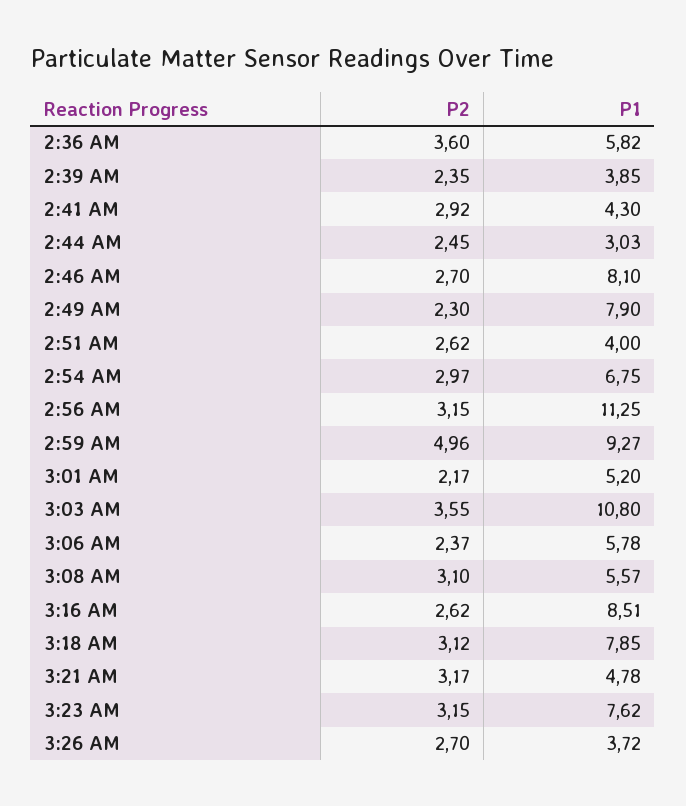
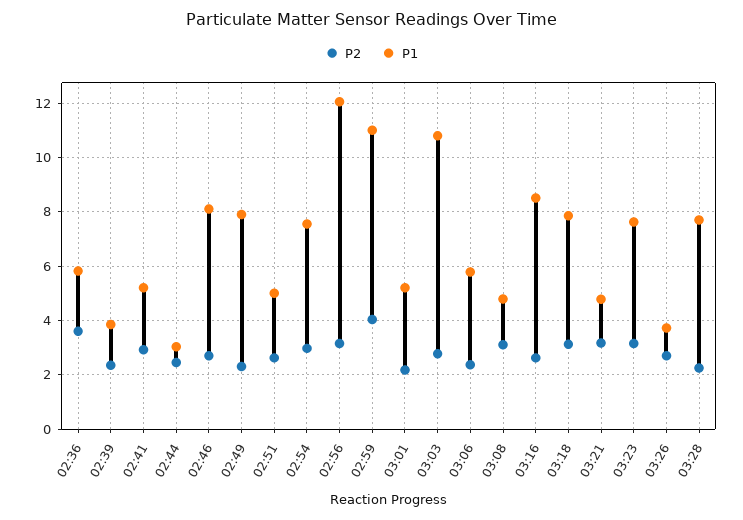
  {
    "P2": {
      "2:36 AM": 3.6,
      "2:39 AM": 2.35,
      "2:41 AM": 2.92,
      "2:44 AM": 2.45,
      "2:46 AM": 2.7,
      "2:49 AM": 2.3,
      "2:51 AM": 2.62,
      "2:54 AM": 2.97,
      "2:56 AM": 3.15,
-     "2:59 AM": 4.96,
+     "2:59 AM": 4,
      "3:01 AM": 2.17,
-     "3:03 AM": 3.55,
+     "3:03 AM": 2.75,
      "3:06 AM": 2.37,
      "3:08 AM": 3.1,
      "3:16 AM": 2.62,
      "3:18 AM": 3.12,
      "3:21 AM": 3.17,
      "3:23 AM": 3.15,
-     "3:26 AM": 2.7
+     "3:26 AM": 2.7,
+     "03:28": 2.25
    },
    "P1": {
      "2:36 AM": 5.82,
      "2:39 AM": 3.85,
-     "2:41 AM": 4.3,
+     "2:41 AM": 5.25,
      "2:44 AM": 3.03,
      "2:46 AM": 8.1,
      "2:49 AM": 7.9,
-     "2:51 AM": 4,
+     "2:51 AM": 5,
-     "2:54 AM": 6.75,
+     "2:54 AM": 7.5,
-     "2:56 AM": 11.25,
+     "2:56 AM": 12,
-     "2:59 AM": 9.27,
+     "2:59 AM": 11,
      "3:01 AM": 5.2,
      "3:03 AM": 10.8,
      "3:06 AM": 5.78,
-     "3:08 AM": 5.57,
+     "3:08 AM": 4.75,
      "3:16 AM": 8.51,
      "3:18 AM": 7.85,
      "3:21 AM": 4.78,
      "3:23 AM": 7.62,
-     "3:26 AM": 3.72
+     "3:26 AM": 3.72,
+     "03:28": 7.75
    }
  }

